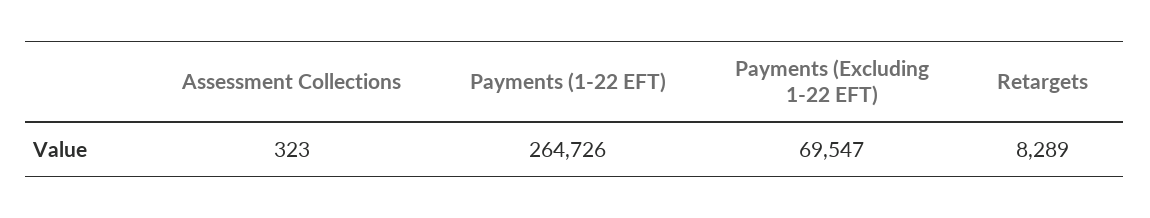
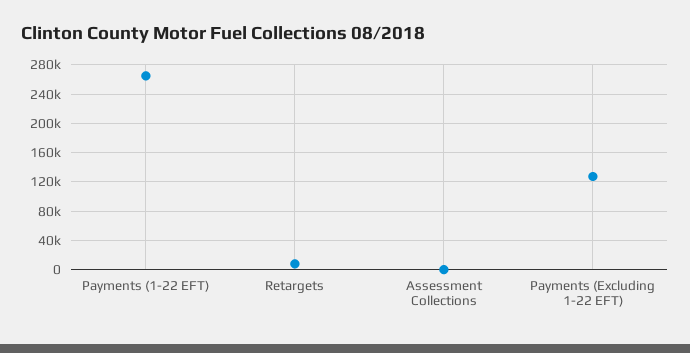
  {
    "Assessment Collections": 323,
    "Payments (1-22 EFT)": 264726,
-   "Payments (Excluding 1-22 EFT)": 69547,
+   "Payments (Excluding 1-22 EFT)": 130000,
    "Retargets": 8289
  }

